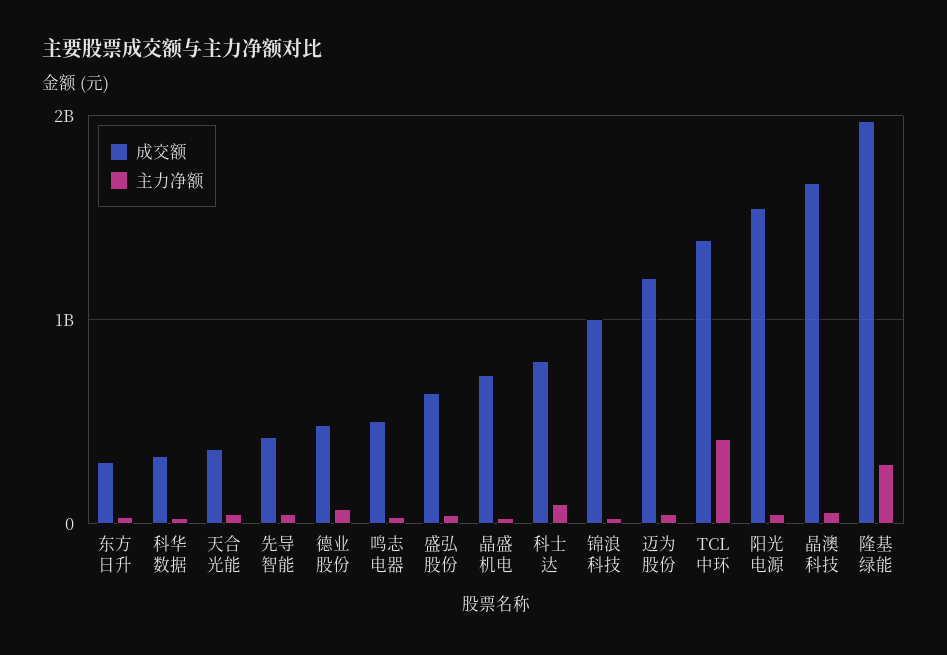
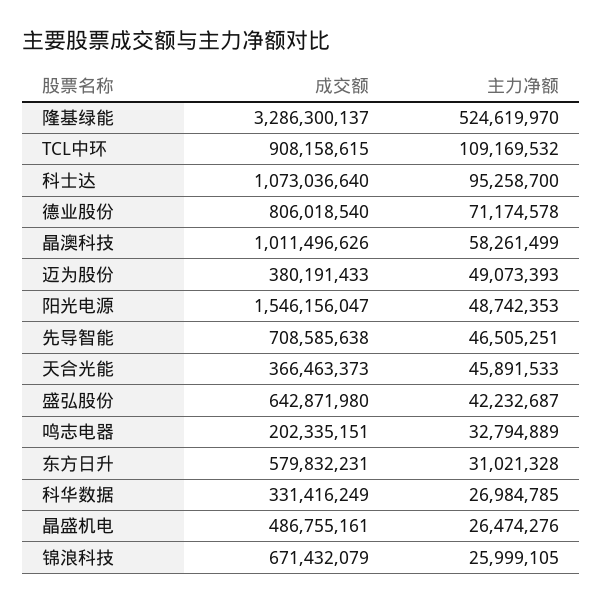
  {
    "成交额": {
-     "东方日升": 300000000,
+     "东方日升": 579832231,
      "科华数据": 331416249,
      "天合光能": 366463373,
-     "先导智能": 400000000,
+     "先导智能": 708585638,
-     "德业股份": 500000000,
+     "德业股份": 806018540,
-     "鸣志电器": 500000000,
+     "鸣志电器": 202335151,
      "盛弘股份": 642871980,
-     "晶盛机电": 700000000,
+     "晶盛机电": 486755161,
-     "科士达": 800000000,
+     "科士达": 1073036640,
-     "锦浪科技": 1000000000,
+     "锦浪科技": 671432079,
-     "迈为股份": 1200000000,
+     "迈为股份": 380191433,
-     "TCL中环": 1400000000,
+     "TCL中环": 908158615,
      "阳光电源": 1546156047,
-     "晶澳科技": 1700000000,
+     "晶澳科技": 1011496626,
-     "隆基绿能": 2000000000
+     "隆基绿能": 3286300137
    },
    "主力净额": {
      "东方日升": 31021328,
      "科华数据": 26984785,
      "天合光能": 45891533,
      "先导智能": 46505251,
      "德业股份": 71174578,
      "鸣志电器": 32794889,
      "盛弘股份": 42232687,
      "晶盛机电": 26474276,
      "科士达": 95258700,
      "锦浪科技": 25999105,
      "迈为股份": 49073393,
-     "TCL中环": 400000000,
+     "TCL中环": 109169532,
      "阳光电源": 48742353,
      "晶澳科技": 58261499,
-     "隆基绿能": 300000000
+     "隆基绿能": 524619970
    }
  }

